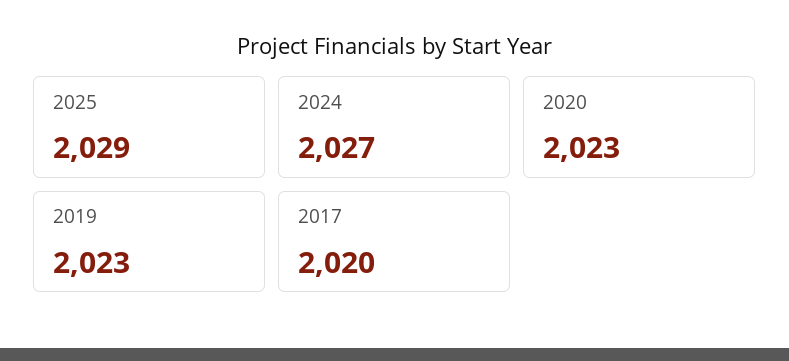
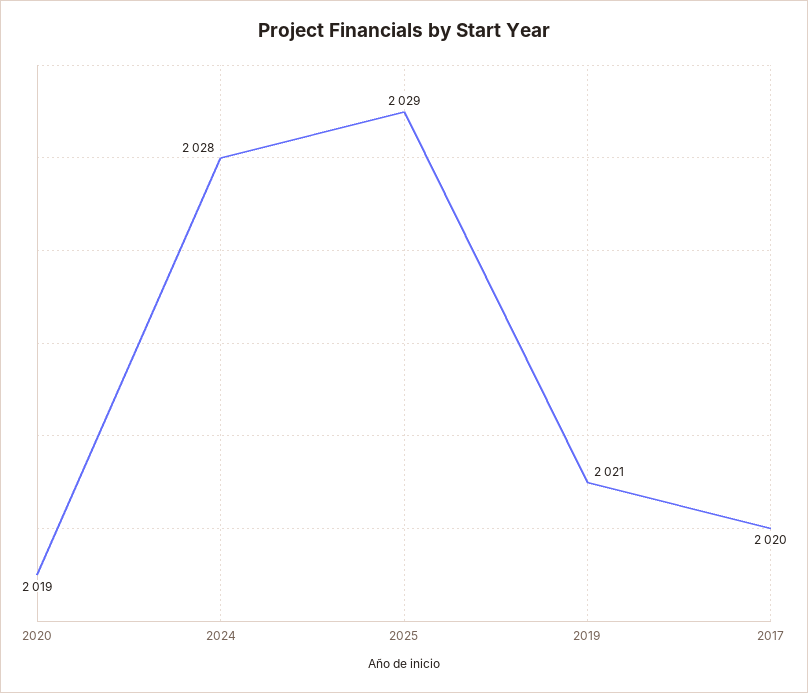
  {
    "2025": 2029,
-   "2024": 2027,
+   "2024": 2028,
-   "2020": 2023,
+   "2020": 2019,
-   "2019": 2023,
+   "2019": 2021,
    "2017": 2020
  }

